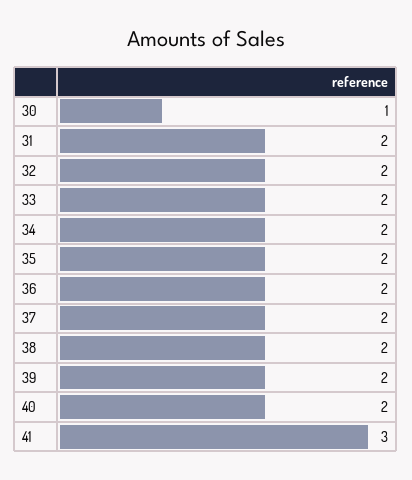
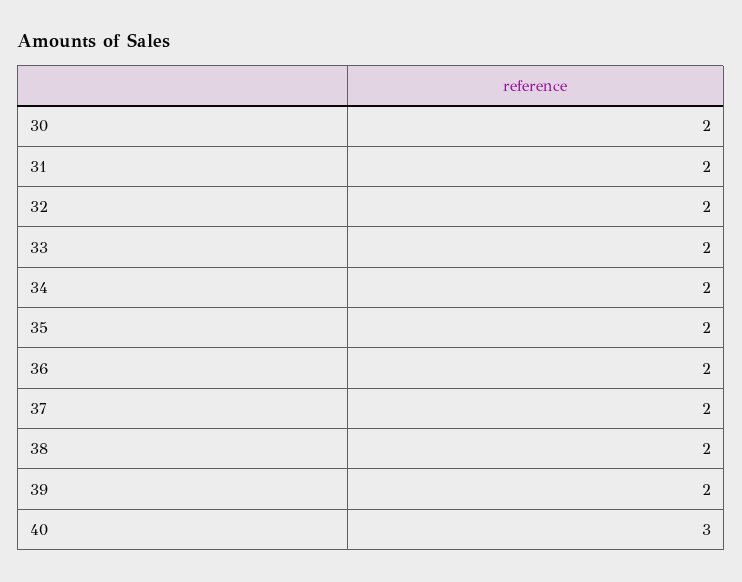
  {
-   "30": 1,
+   "30": 2,
    "31": 2,
    "32": 2,
    "33": 2,
    "34": 2,
    "35": 2,
    "36": 2,
    "37": 2,
    "38": 2,
    "39": 2,
-   "40": 2,
+   "40": 3
-   "41": 3
  }

